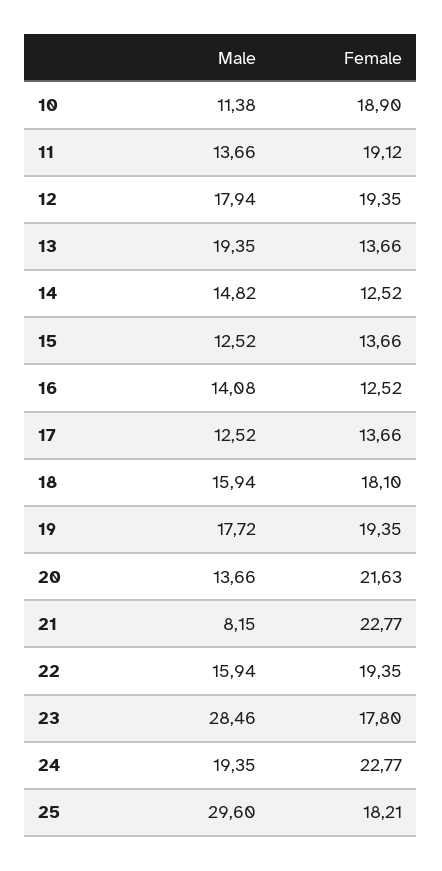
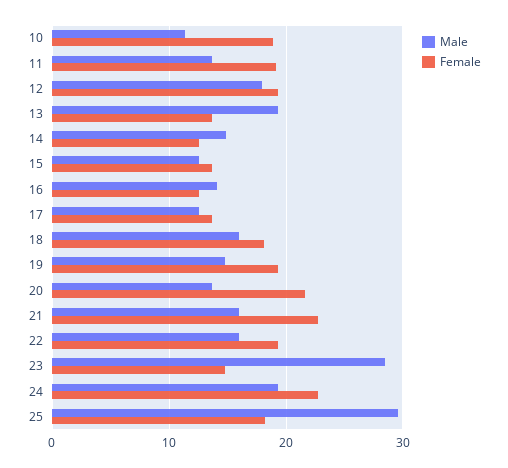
  {
    "Male": {
      "10": 11.38,
      "11": 13.66,
      "12": 17.94,
      "13": 19.35,
      "14": 14.82,
      "15": 12.52,
      "16": 14.08,
      "17": 12.52,
      "18": 15.94,
-     "19": 17.72,
+     "19": 15,
      "20": 13.66,
-     "21": 8.15,
+     "21": 16,
      "22": 15.94,
      "23": 28.46,
      "24": 19.35,
      "25": 29.6
    },
    "Female": {
      "10": 18.9,
      "11": 19.12,
      "12": 19.35,
      "13": 13.66,
      "14": 12.52,
      "15": 13.66,
      "16": 12.52,
      "17": 13.66,
      "18": 18.1,
      "19": 19.35,
      "20": 21.63,
      "21": 22.77,
      "22": 19.35,
-     "23": 17.8,
+     "23": 15,
      "24": 22.77,
      "25": 18.21
    }
  }

